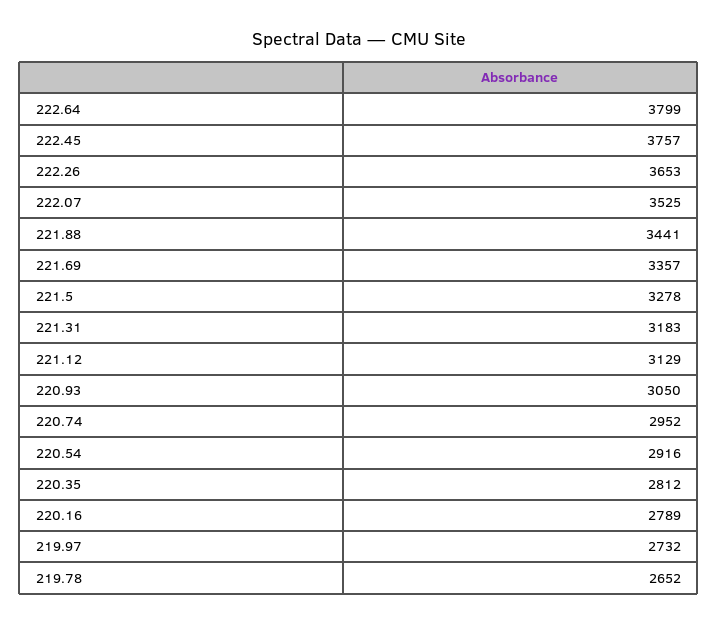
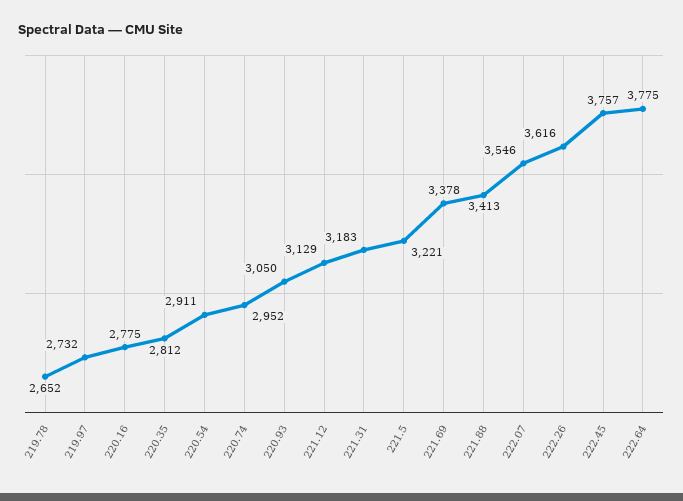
  {
-   "222.64": 3799,
+   "222.64": 3775,
    "222.45": 3757,
-   "222.26": 3653,
+   "222.26": 3616,
-   "222.07": 3525,
+   "222.07": 3546,
-   "221.88": 3441,
+   "221.88": 3413,
-   "221.69": 3357,
+   "221.69": 3378,
-   "221.5": 3278,
+   "221.5": 3221,
    "221.31": 3183,
    "221.12": 3129,
    "220.93": 3050,
    "220.74": 2952,
-   "220.54": 2916,
+   "220.54": 2911,
    "220.35": 2812,
-   "220.16": 2789,
+   "220.16": 2775,
    "219.97": 2732,
    "219.78": 2652
  }

